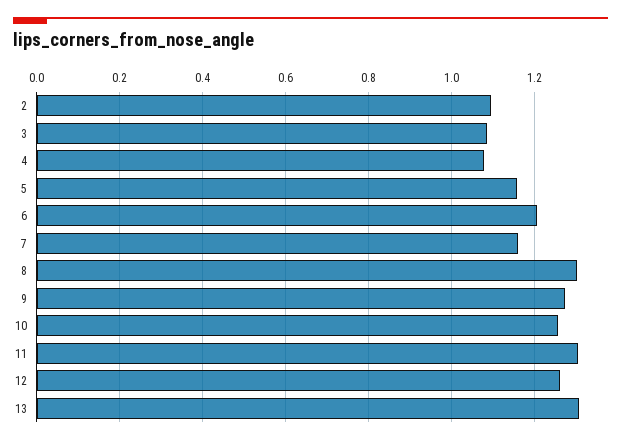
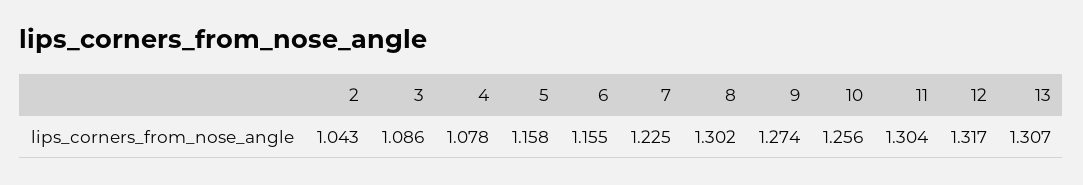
  {
-   "2": 1.1,
+   "2": 1.043,
    "3": 1.086,
    "4": 1.078,
    "5": 1.158,
-   "6": 1.2,
+   "6": 1.155,
-   "7": 1.16,
+   "7": 1.225,
    "8": 1.302,
    "9": 1.274,
    "10": 1.256,
    "11": 1.304,
-   "12": 1.26,
+   "12": 1.317,
    "13": 1.307
  }

